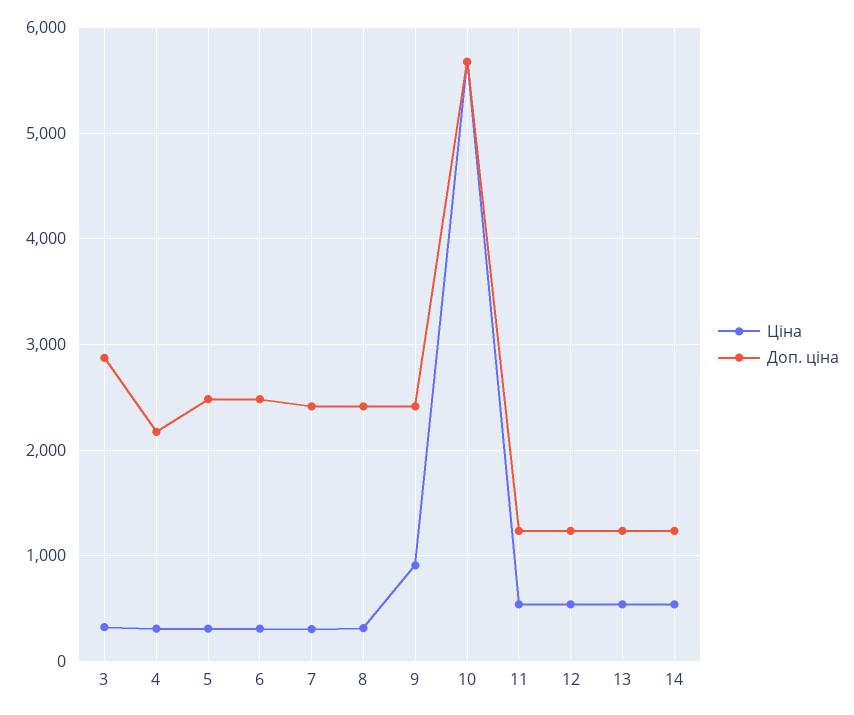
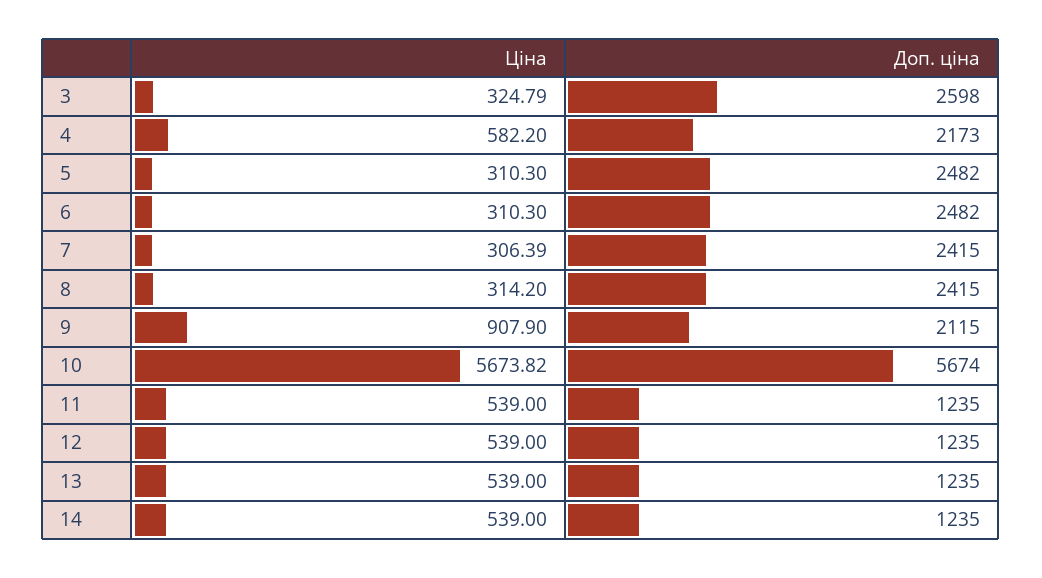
  {
    "Ціна": {
      "3": 324.79,
-     "4": 300,
+     "4": 582.2,
      "5": 310.3,
      "6": 310.3,
      "7": 306.39,
      "8": 314.2,
      "9": 907.9,
      "10": 5673.82,
      "11": 539,
      "12": 539,
      "13": 539,
      "14": 539
    },
    "Доп. ціна": {
-     "3": 2900,
+     "3": 2598,
      "4": 2173,
      "5": 2482,
      "6": 2482,
      "7": 2415,
      "8": 2415,
-     "9": 2400,
+     "9": 2115,
      "10": 5674,
      "11": 1235,
      "12": 1235,
      "13": 1235,
      "14": 1235
    }
  }

